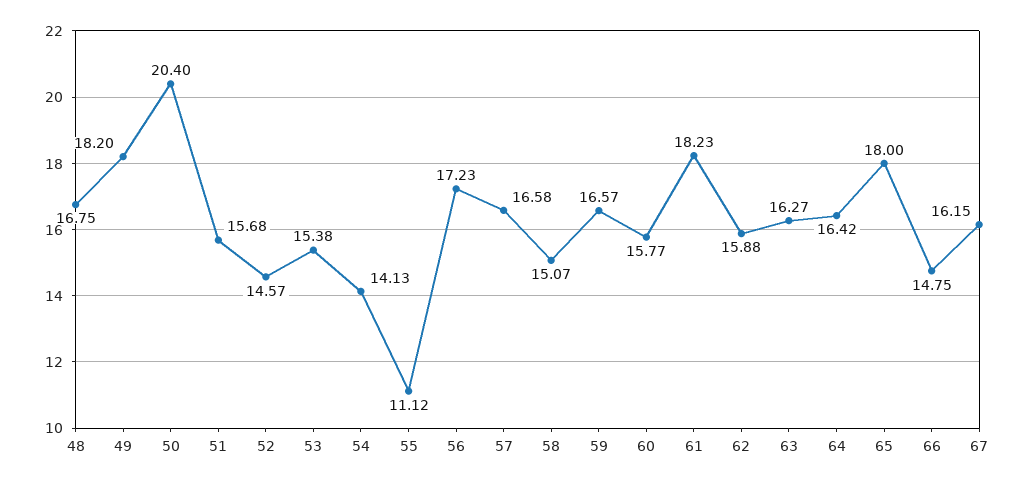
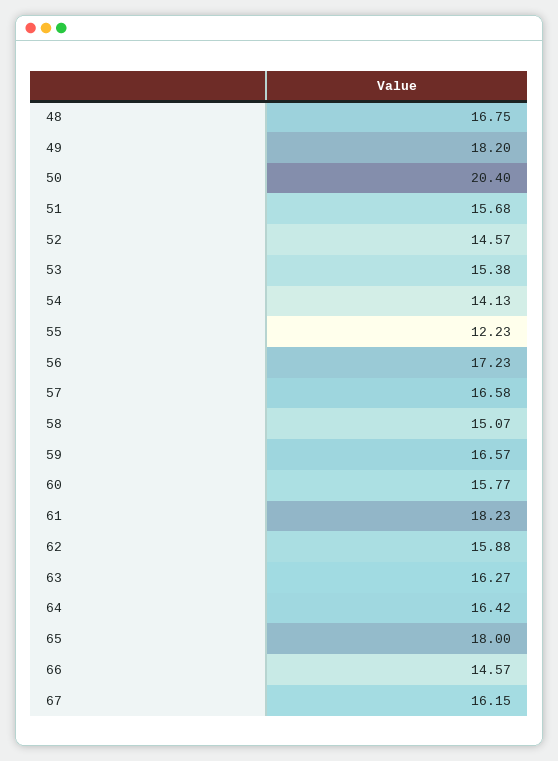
  {
    "48": 16.75,
    "49": 18.2,
    "50": 20.4,
    "51": 15.68,
    "52": 14.57,
    "53": 15.38,
    "54": 14.13,
-   "55": 11.12,
+   "55": 12.23,
    "56": 17.23,
    "57": 16.58,
    "58": 15.07,
    "59": 16.57,
    "60": 15.77,
    "61": 18.23,
    "62": 15.88,
    "63": 16.27,
    "64": 16.42,
    "65": 18,
-   "66": 14.75,
+   "66": 14.57,
    "67": 16.15
  }

